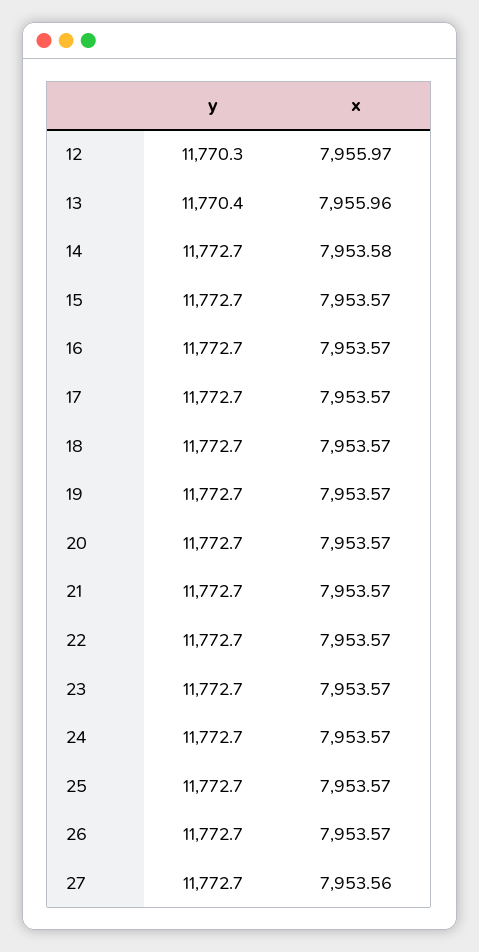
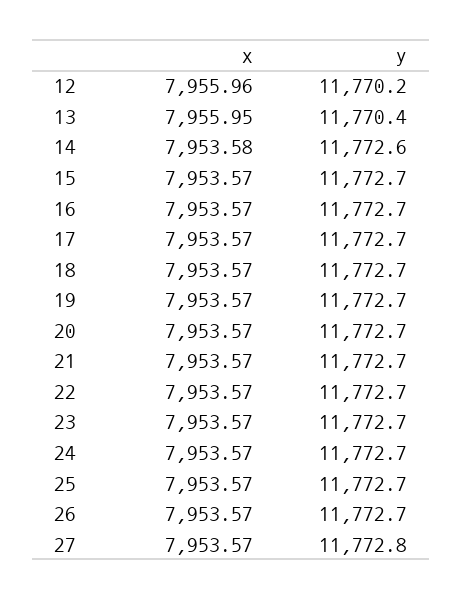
  {
    "y": {
-     "12": 11770.3,
+     "12": 11770.2,
      "13": 11770.4,
-     "14": 11772.7,
+     "14": 11772.6,
      "15": 11772.7,
      "16": 11772.7,
      "17": 11772.7,
      "18": 11772.7,
      "19": 11772.7,
      "20": 11772.7,
      "21": 11772.7,
      "22": 11772.7,
      "23": 11772.7,
      "24": 11772.7,
      "25": 11772.7,
      "26": 11772.7,
-     "27": 11772.7
+     "27": 11772.8
    },
    "x": {
-     "12": 7955.97,
+     "12": 7955.96,
-     "13": 7955.96,
+     "13": 7955.95,
      "14": 7953.58,
      "15": 7953.57,
      "16": 7953.57,
      "17": 7953.57,
      "18": 7953.57,
      "19": 7953.57,
      "20": 7953.57,
      "21": 7953.57,
      "22": 7953.57,
      "23": 7953.57,
      "24": 7953.57,
      "25": 7953.57,
      "26": 7953.57,
-     "27": 7953.56
+     "27": 7953.57
    }
  }

